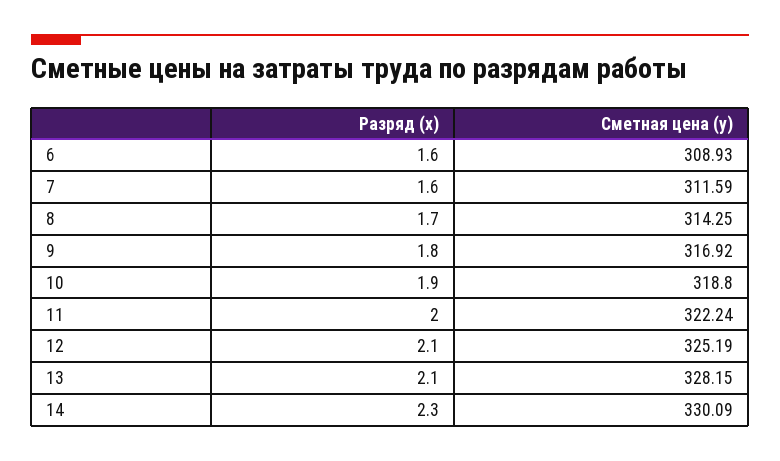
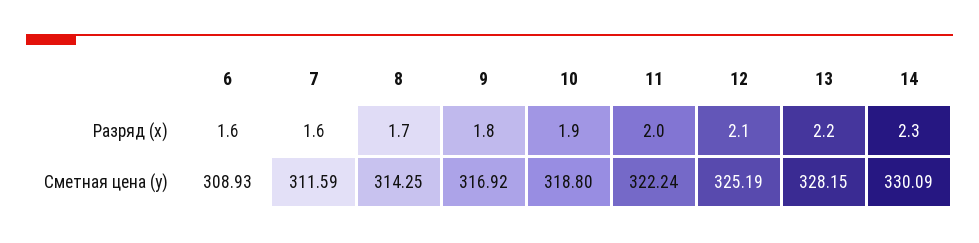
  {
    "Разряд (x)": {
      "6": 1.6,
      "7": 1.6,
      "8": 1.7,
      "9": 1.8,
      "10": 1.9,
      "11": 2,
      "12": 2.1,
-     "13": 2.1,
+     "13": 2.2,
      "14": 2.3
    },
    "Сметная цена (y)": {
      "6": 308.93,
      "7": 311.59,
      "8": 314.25,
      "9": 316.92,
      "10": 318.8,
      "11": 322.24,
      "12": 325.19,
      "13": 328.15,
      "14": 330.09
    }
  }

